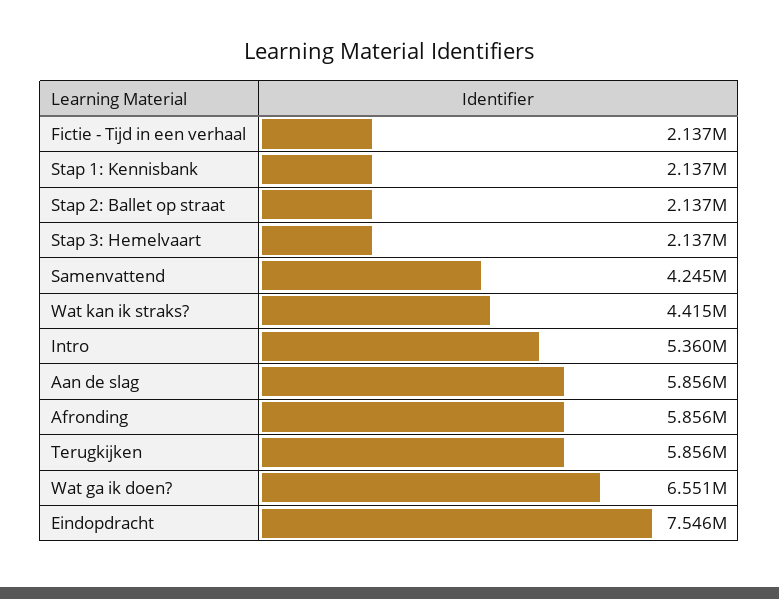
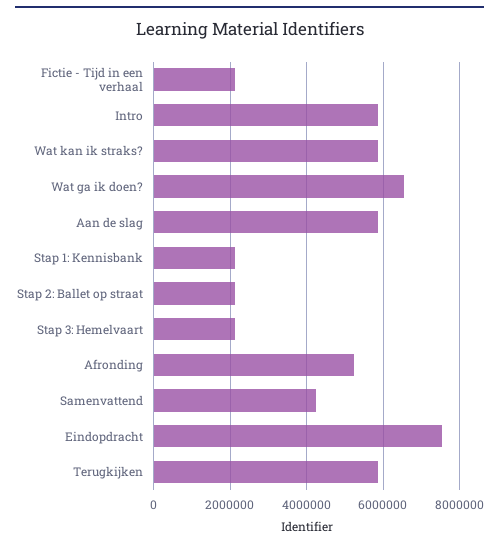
  {
    "Fictie - Tijd in een verhaal": 2137000,
    "Stap 1: Kennisbank": 2137000,
    "Stap 2: Ballet op straat": 2137000,
    "Stap 3: Hemelvaart": 2137000,
    "Samenvattend": 4245000,
-   "Wat kan ik straks?": 4415000,
+   "Wat kan ik straks?": 5800000,
-   "Intro": 5360000,
+   "Intro": 5800000,
    "Aan de slag": 5856000,
-   "Afronding": 5856000,
+   "Afronding": 5200000,
    "Terugkijken": 5856000,
    "Wat ga ik doen?": 6551000,
    "Eindopdracht": 7546000
  }

